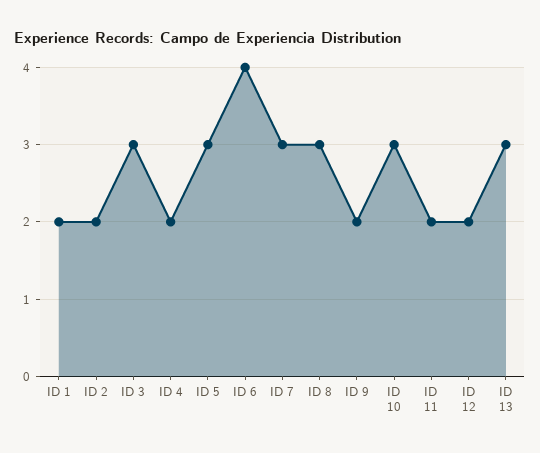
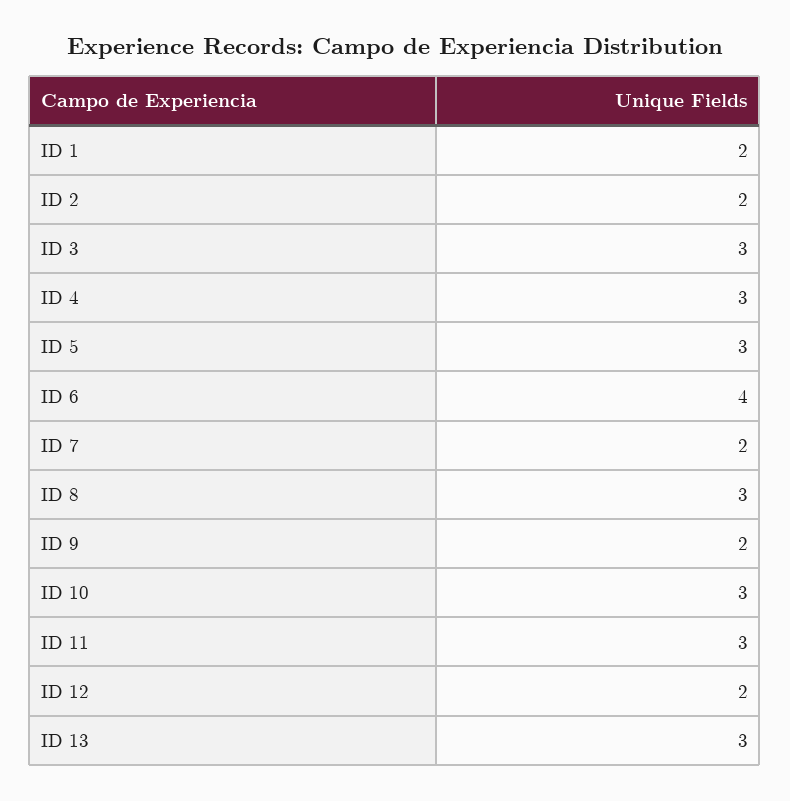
  {
    "ID 1": 2,
    "ID 2": 2,
    "ID 3": 3,
-   "ID 4": 2,
+   "ID 4": 3,
    "ID 5": 3,
    "ID 6": 4,
-   "ID 7": 3,
+   "ID 7": 2,
    "ID 8": 3,
    "ID 9": 2,
    "ID 10": 3,
-   "ID 11": 2,
+   "ID 11": 3,
    "ID 12": 2,
    "ID 13": 3
  }

